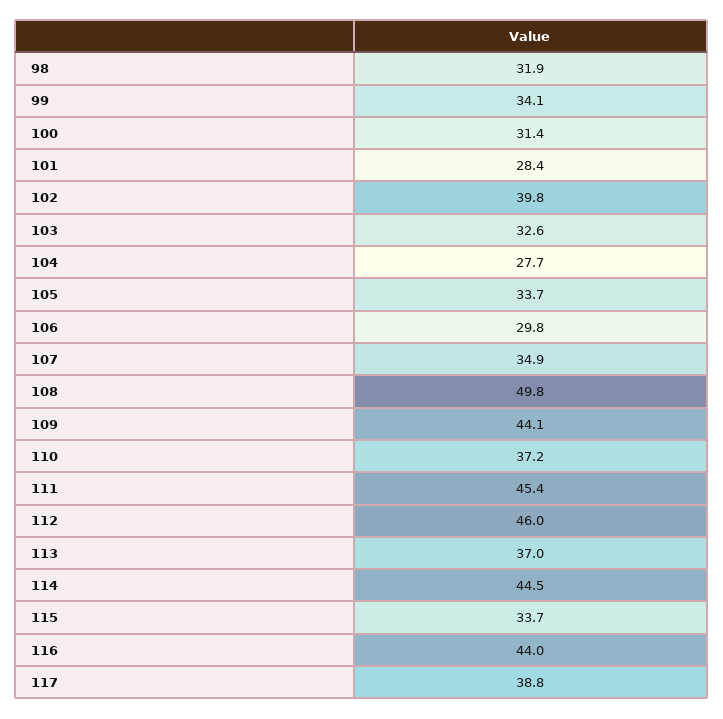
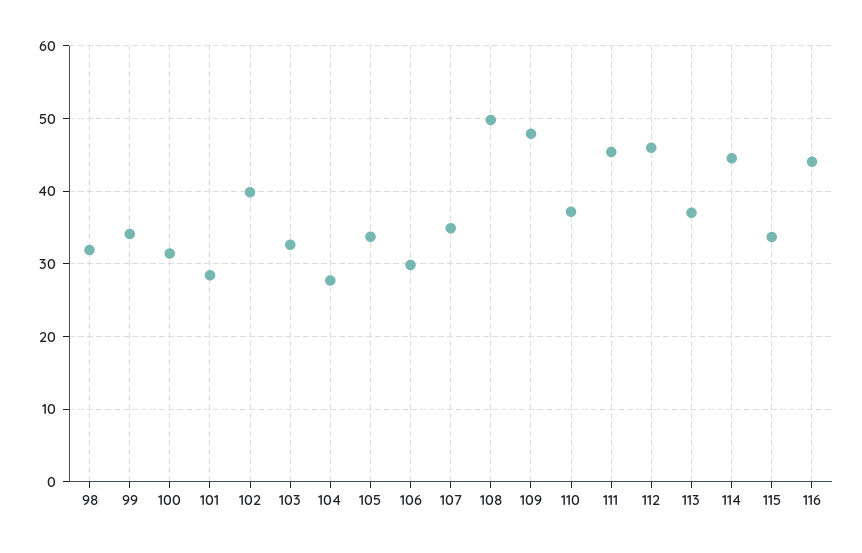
  {
    "98": 31.9,
    "99": 34.1,
    "100": 31.4,
    "101": 28.4,
    "102": 39.8,
    "103": 32.6,
    "104": 27.7,
    "105": 33.7,
    "106": 29.8,
    "107": 34.9,
    "108": 49.8,
-   "109": 44.1,
+   "109": 48,
    "110": 37.2,
    "111": 45.4,
    "112": 46,
    "113": 37,
    "114": 44.5,
    "115": 33.7,
-   "116": 44,
+   "116": 44
-   "117": 38.8
  }

